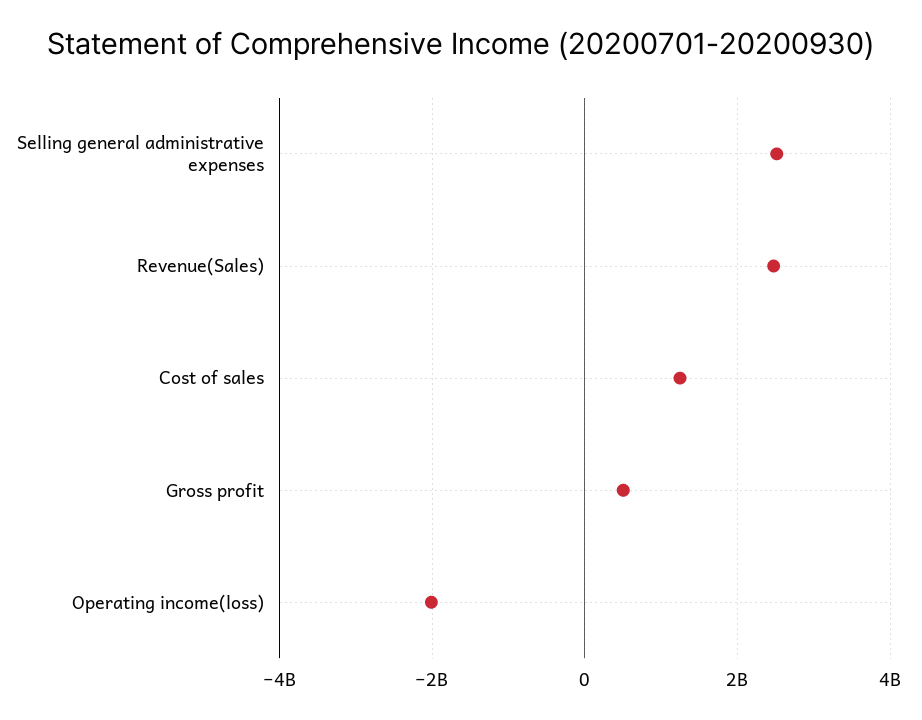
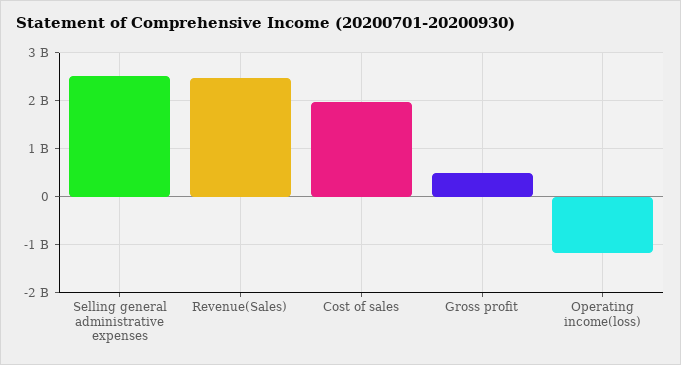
  {
    "Selling general administrative expenses": 2600000000,
    "Revenue(Sales)": 2400000000,
-   "Cost of sales": 1200000000,
+   "Cost of sales": 2000000000,
    "Gross profit": 600000000,
-   "Operating income(loss)": -2000000000
+   "Operating income(loss)": -1200000000
  }

